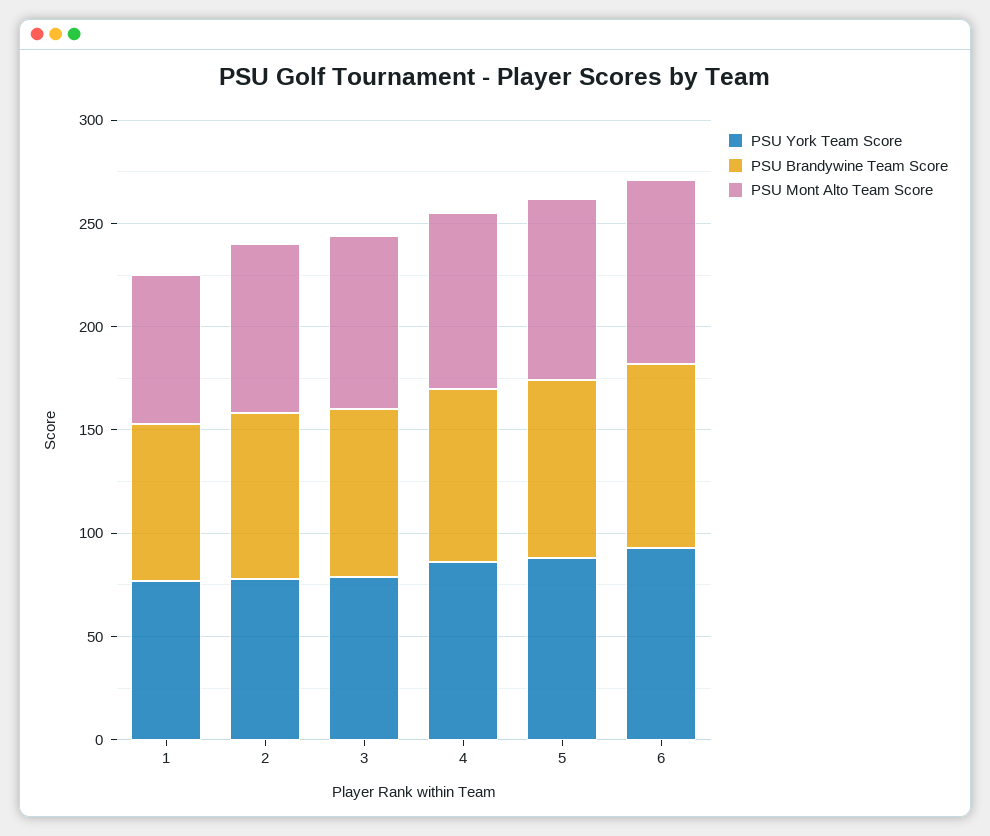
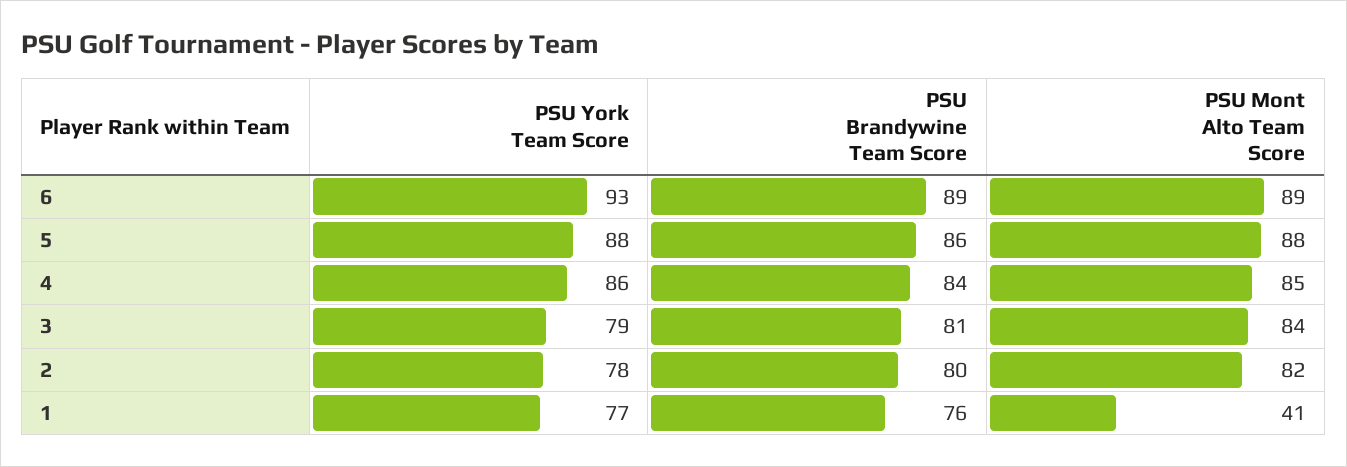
  {
    "PSU York Team Score": {
      "1": 77,
      "2": 78,
      "3": 79,
      "4": 86,
      "5": 88,
      "6": 93
    },
    "PSU Brandywine Team Score": {
      "1": 76,
      "2": 80,
      "3": 81,
      "4": 84,
      "5": 86,
      "6": 89
    },
    "PSU Mont Alto Team Score": {
-     "1": 70,
+     "1": 41,
      "2": 82,
      "3": 84,
      "4": 85,
      "5": 88,
      "6": 89
    }
  }

